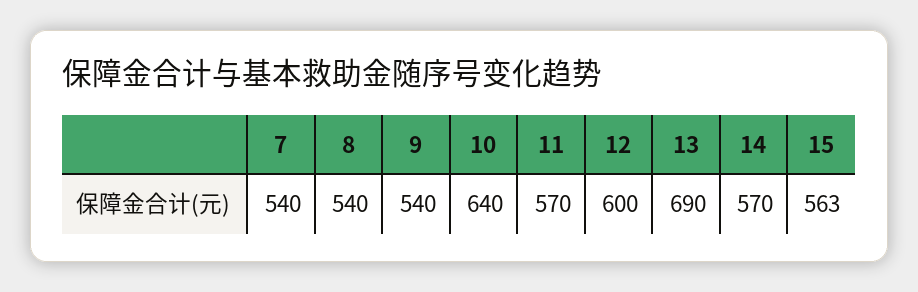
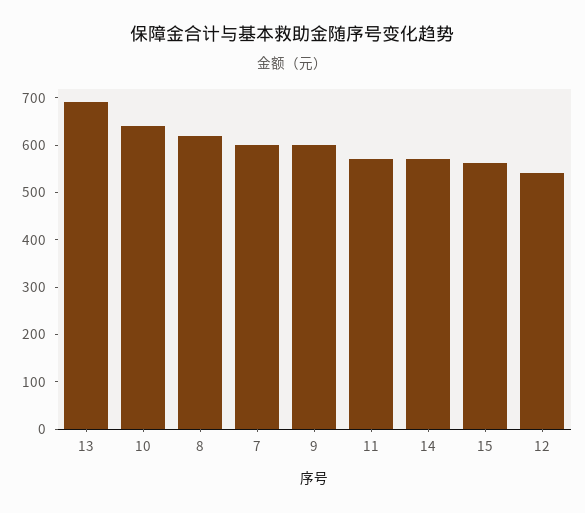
  {
-   "7": 540,
+   "7": 600,
-   "8": 540,
+   "8": 620,
-   "9": 540,
+   "9": 600,
    "10": 640,
    "11": 570,
-   "12": 600,
+   "12": 540,
    "13": 690,
    "14": 570,
    "15": 563
  }

